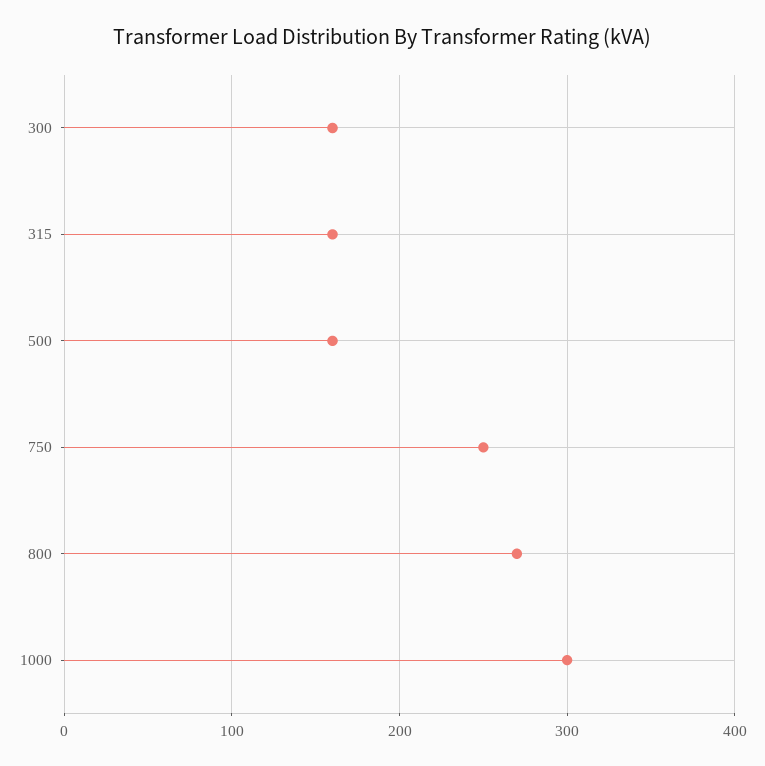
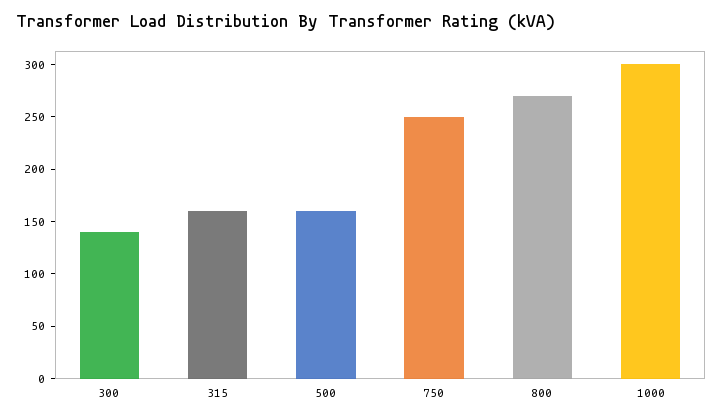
  {
-   "300": 160,
+   "300": 140,
    "315": 160,
    "500": 160,
    "750": 250,
    "800": 270,
    "1000": 300
  }

